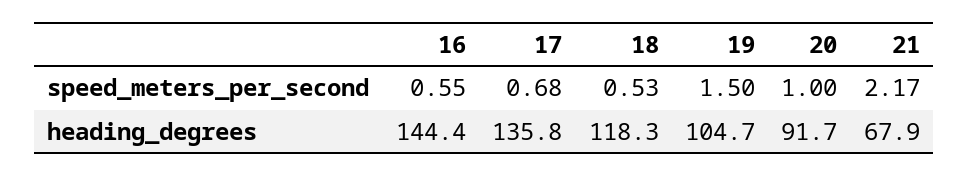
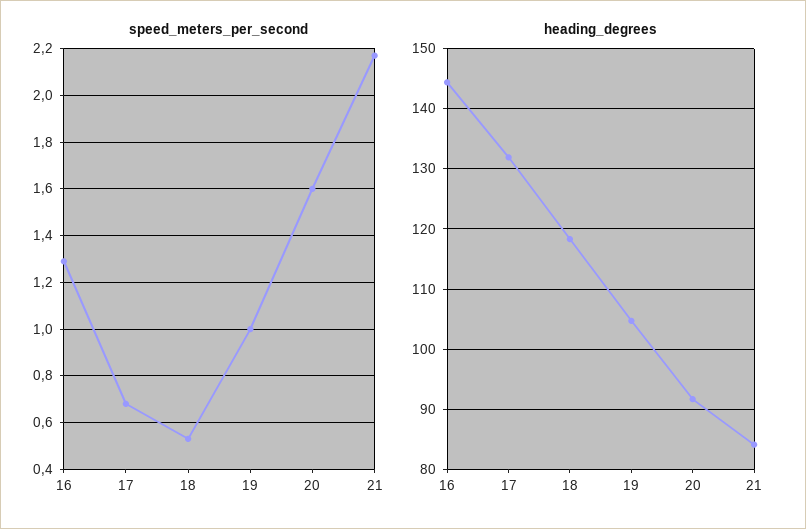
  {
    "speed_meters_per_second": {
-     "16": 0.55,
+     "16": 1.3,
      "17": 0.68,
      "18": 0.53,
-     "19": 1.5,
+     "19": 1,
-     "20": 1,
+     "20": 1.6,
      "21": 2.17
    },
    "heading_degrees": {
      "16": 144.4,
-     "17": 135.8,
+     "17": 132,
      "18": 118.3,
      "19": 104.7,
      "20": 91.7,
-     "21": 67.9
+     "21": 84
    }
  }

